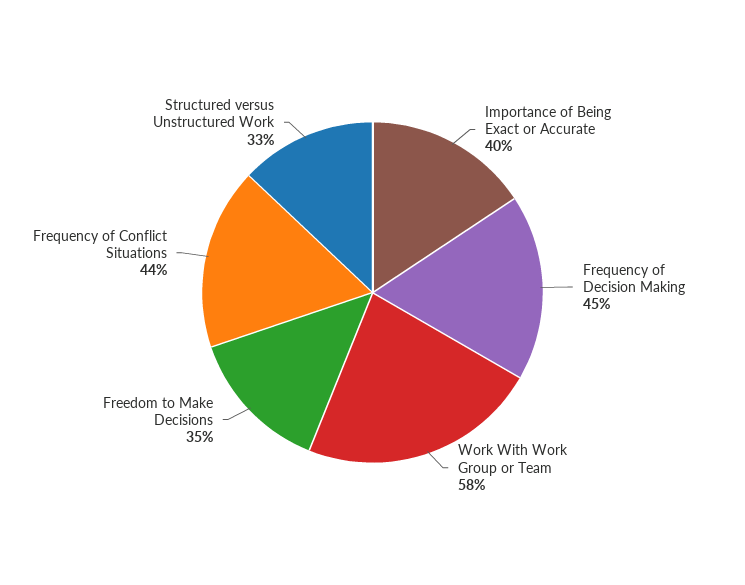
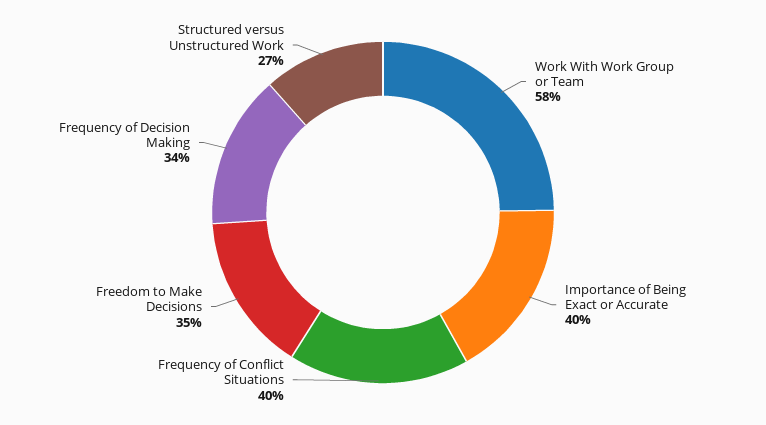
  {
    "Importance of Being Exact or Accurate": 40,
-   "Frequency of Decision Making": 45,
+   "Frequency of Decision Making": 34,
    "Work With Work Group or Team": 58,
    "Freedom to Make Decisions": 35,
-   "Frequency of Conflict Situations": 44,
+   "Frequency of Conflict Situations": 40,
-   "Structured versus Unstructured Work": 33
+   "Structured versus Unstructured Work": 27
  }

